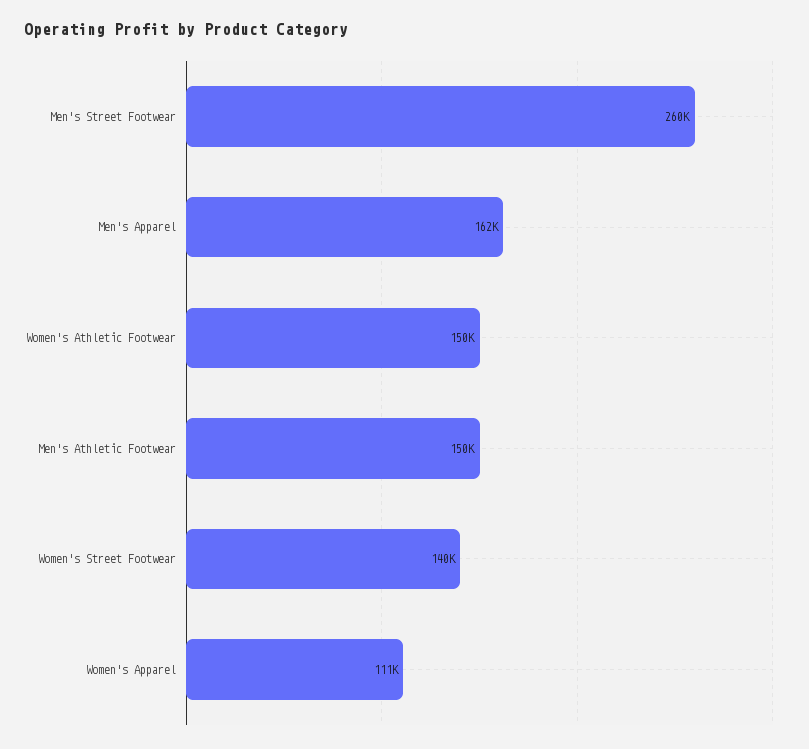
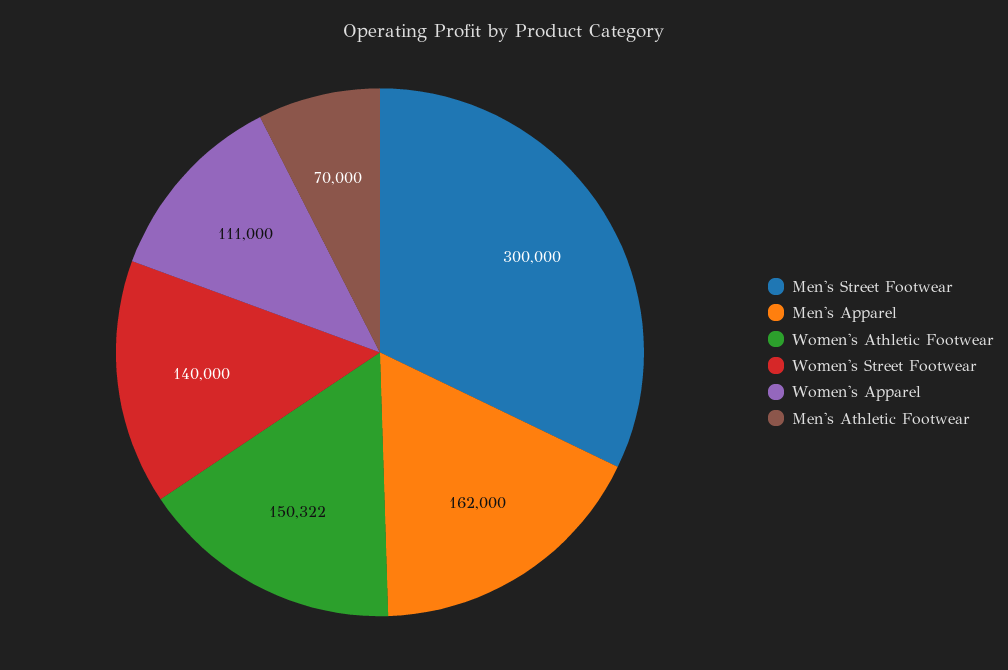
  {
-   "Men's Street Footwear": 260000,
+   "Men's Street Footwear": 300000,
    "Men's Apparel": 162000,
    "Women's Athletic Footwear": 150322,
-   "Men's Athletic Footwear": 150000,
+   "Men's Athletic Footwear": 70000,
    "Women's Street Footwear": 140000,
    "Women's Apparel": 111000
  }

